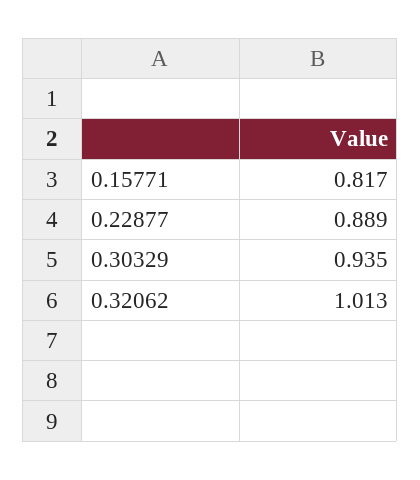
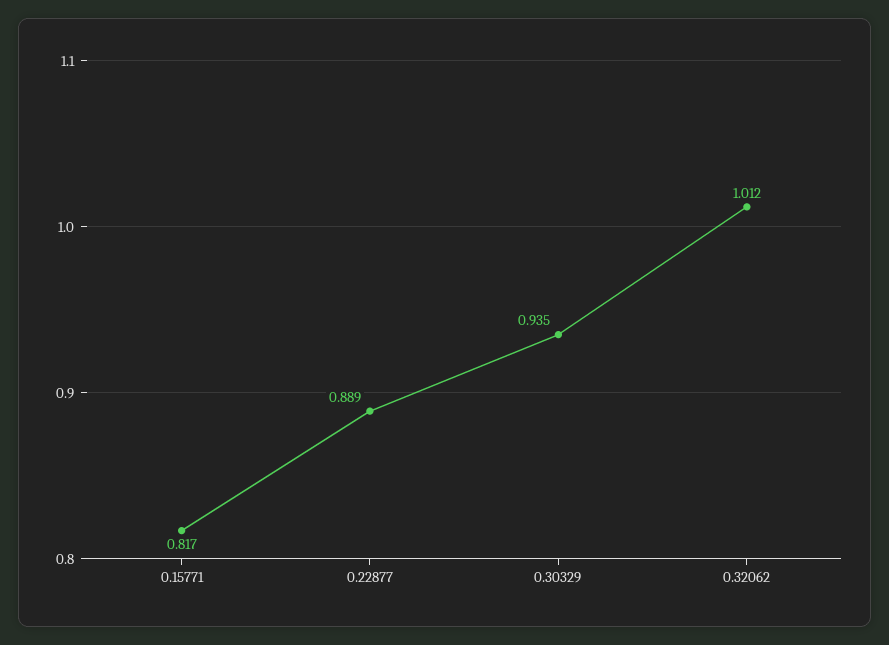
  {
    "0.15771": 0.817,
    "0.22877": 0.889,
    "0.30329": 0.935,
-   "0.32062": 1.013
+   "0.32062": 1.012
  }

